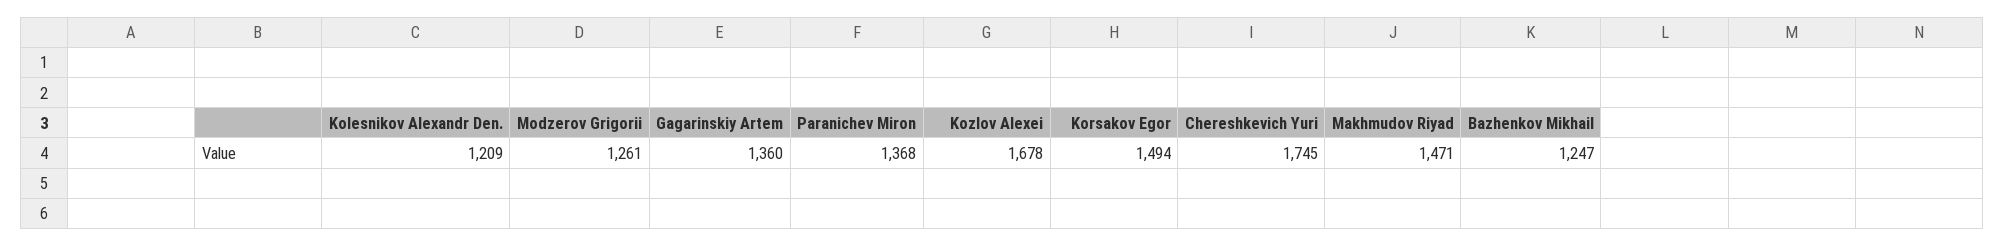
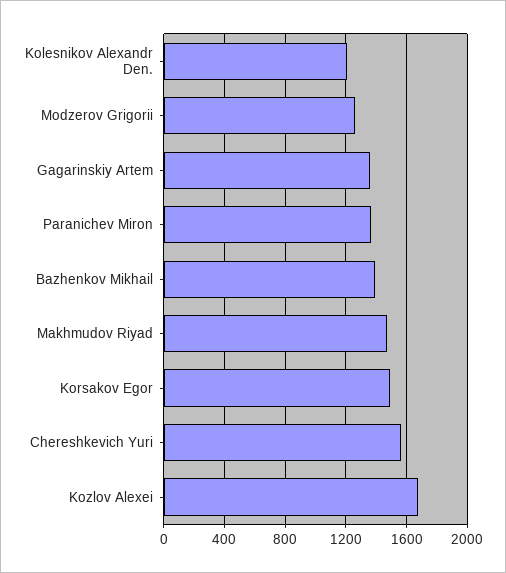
  {
    "Kolesnikov Alexandr Den.": 1209,
    "Modzerov Grigorii": 1261,
    "Gagarinskiy Artem": 1360,
    "Paranichev Miron": 1368,
    "Kozlov Alexei": 1678,
    "Korsakov Egor": 1494,
-   "Chereshkevich Yuri": 1745,
+   "Chereshkevich Yuri": 1550,
    "Makhmudov Riyad": 1471,
-   "Bazhenkov Mikhail": 1247
+   "Bazhenkov Mikhail": 1400
  }

